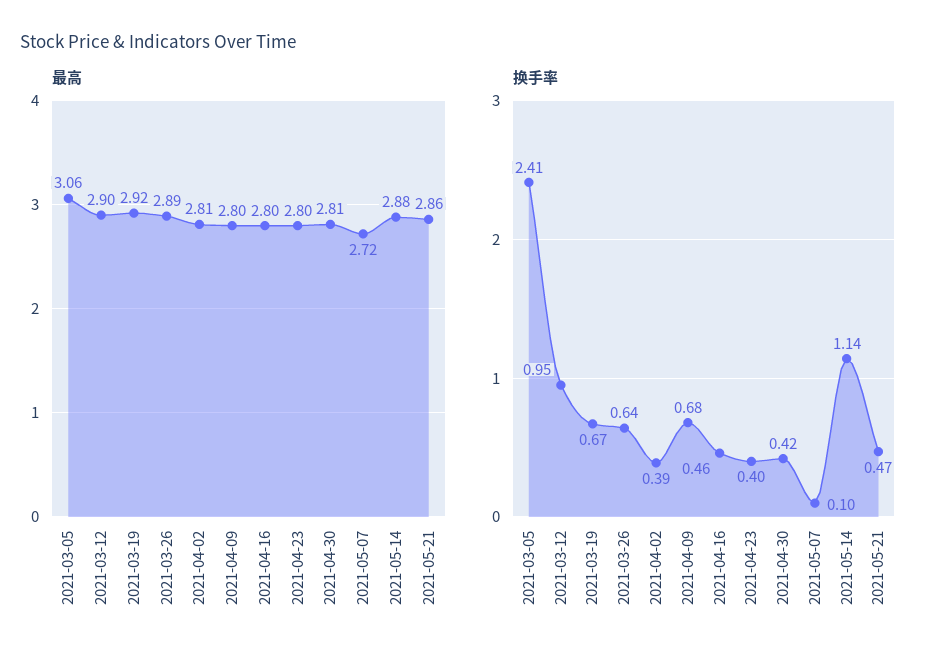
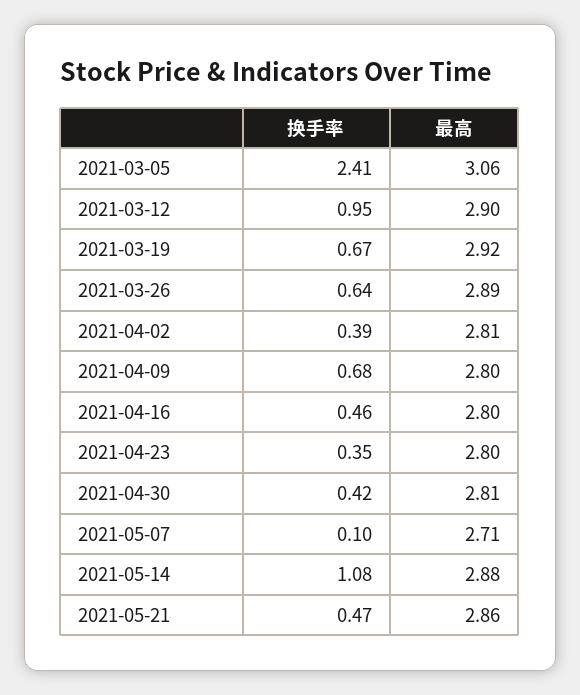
  {
    "最高": {
      "2021-03-05": 3.06,
      "2021-03-12": 2.9,
      "2021-03-19": 2.92,
      "2021-03-26": 2.89,
      "2021-04-02": 2.81,
      "2021-04-09": 2.8,
      "2021-04-16": 2.8,
      "2021-04-23": 2.8,
      "2021-04-30": 2.81,
-     "2021-05-07": 2.72,
+     "2021-05-07": 2.71,
      "2021-05-14": 2.88,
      "2021-05-21": 2.86
    },
    "换手率": {
      "2021-03-05": 2.41,
      "2021-03-12": 0.95,
      "2021-03-19": 0.67,
      "2021-03-26": 0.64,
      "2021-04-02": 0.39,
      "2021-04-09": 0.68,
      "2021-04-16": 0.46,
-     "2021-04-23": 0.4,
+     "2021-04-23": 0.35,
      "2021-04-30": 0.42,
      "2021-05-07": 0.1,
-     "2021-05-14": 1.14,
+     "2021-05-14": 1.08,
      "2021-05-21": 0.47
    }
  }

